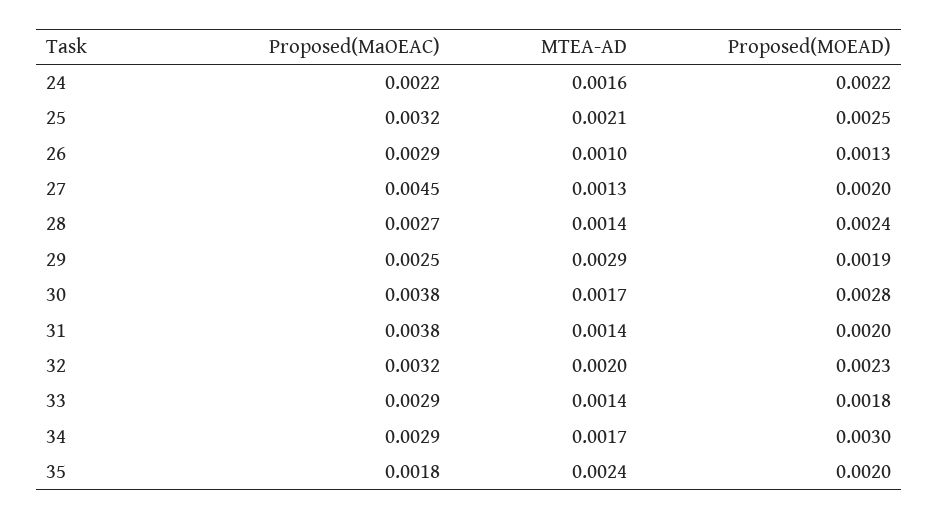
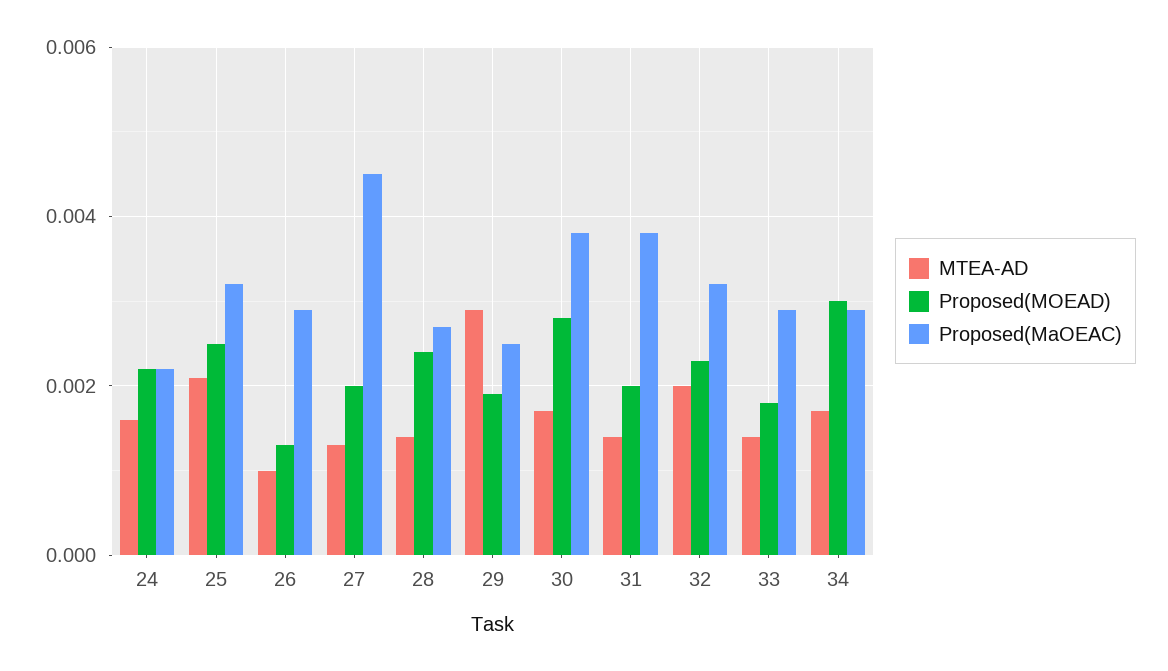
  {
    "Proposed(MaOEAC)": {
      "24": 0.0022,
      "25": 0.0032,
      "26": 0.0029,
      "27": 0.0045,
      "28": 0.0027,
      "29": 0.0025,
      "30": 0.0038,
      "31": 0.0038,
      "32": 0.0032,
      "33": 0.0029,
-     "34": 0.0029,
+     "34": 0.0029
-     "35": 0.0018
    },
    "MTEA-AD": {
      "24": 0.0016,
      "25": 0.0021,
      "26": 0.001,
      "27": 0.0013,
      "28": 0.0014,
      "29": 0.0029,
      "30": 0.0017,
      "31": 0.0014,
      "32": 0.002,
      "33": 0.0014,
-     "34": 0.0017,
+     "34": 0.0017
-     "35": 0.0024
    },
    "Proposed(MOEAD)": {
      "24": 0.0022,
      "25": 0.0025,
      "26": 0.0013,
      "27": 0.002,
      "28": 0.0024,
      "29": 0.0019,
      "30": 0.0028,
      "31": 0.002,
      "32": 0.0023,
      "33": 0.0018,
-     "34": 0.003,
+     "34": 0.003
-     "35": 0.002
    }
  }

